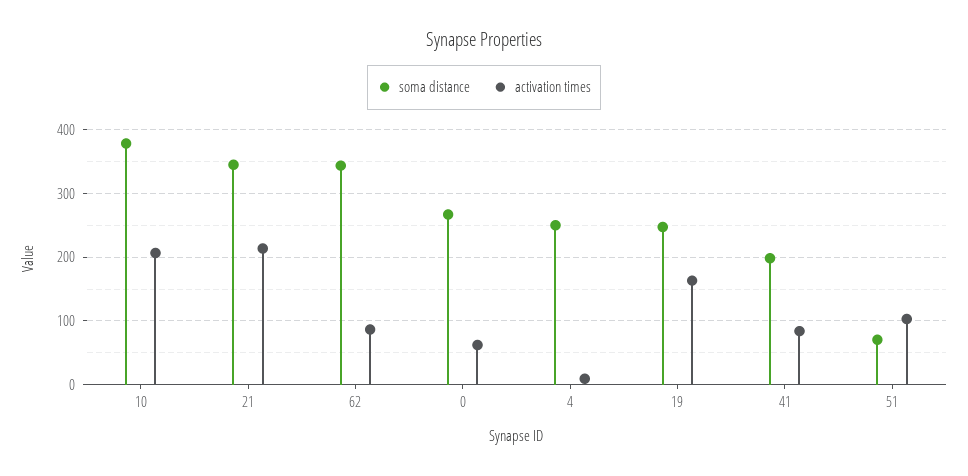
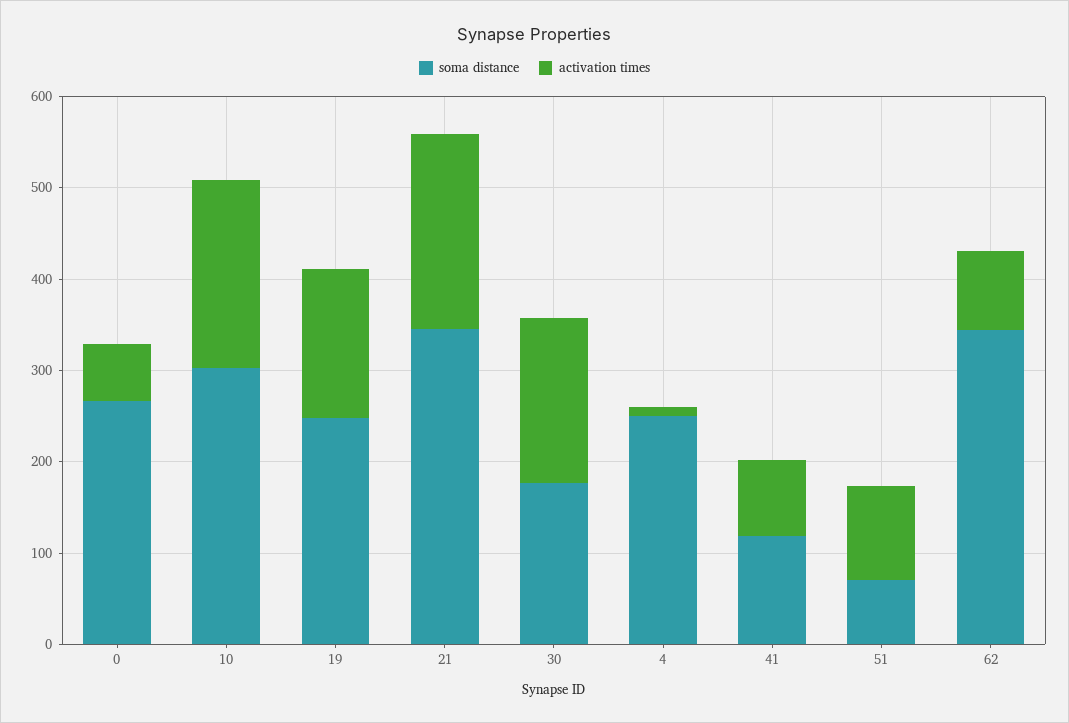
  {
    "soma distance": {
-     "10": 380,
+     "10": 300,
      "21": 350,
      "62": 340,
      "0": 270,
      "4": 250,
      "19": 250,
-     "41": 200,
+     "41": 120,
-     "51": 70
+     "51": 70,
+     "30": 180
    },
    "activation times": {
      "10": 210,
      "21": 210,
      "62": 90,
      "0": 60,
      "4": 10,
      "19": 160,
      "41": 80,
-     "51": 100
+     "51": 100,
+     "30": 180
    }
  }

